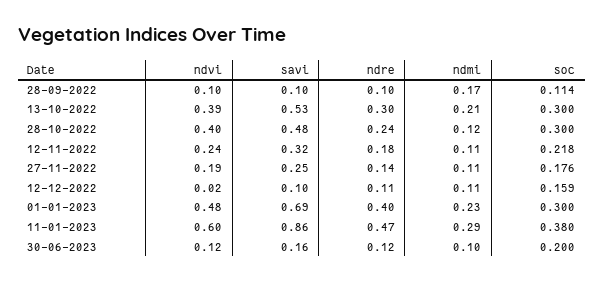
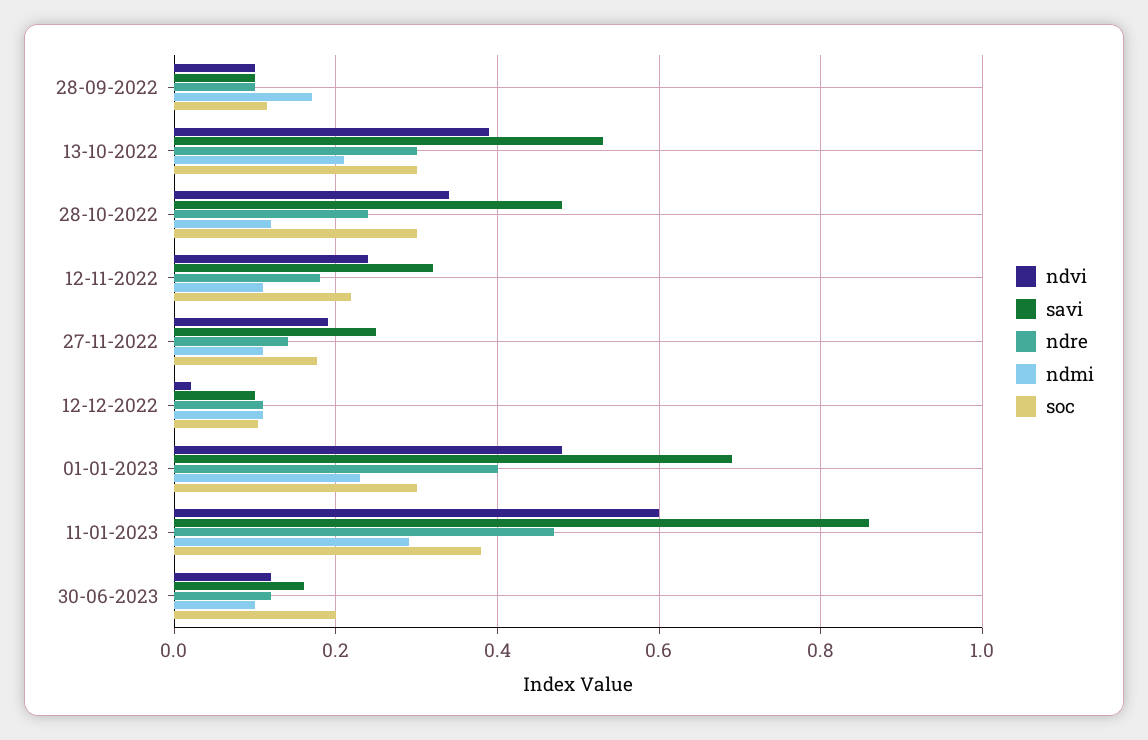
  {
    "ndvi": {
      "28-09-2022": 0.1,
      "13-10-2022": 0.39,
-     "28-10-2022": 0.4,
+     "28-10-2022": 0.34,
      "12-11-2022": 0.24,
      "27-11-2022": 0.19,
      "12-12-2022": 0.02,
      "01-01-2023": 0.48,
      "11-01-2023": 0.6,
      "30-06-2023": 0.12
    },
    "savi": {
      "28-09-2022": 0.1,
      "13-10-2022": 0.53,
      "28-10-2022": 0.48,
      "12-11-2022": 0.32,
      "27-11-2022": 0.25,
      "12-12-2022": 0.1,
      "01-01-2023": 0.69,
      "11-01-2023": 0.86,
      "30-06-2023": 0.16
    },
    "ndre": {
      "28-09-2022": 0.1,
      "13-10-2022": 0.3,
      "28-10-2022": 0.24,
      "12-11-2022": 0.18,
      "27-11-2022": 0.14,
      "12-12-2022": 0.11,
      "01-01-2023": 0.4,
      "11-01-2023": 0.47,
      "30-06-2023": 0.12
    },
    "ndmi": {
      "28-09-2022": 0.17,
      "13-10-2022": 0.21,
      "28-10-2022": 0.12,
      "12-11-2022": 0.11,
      "27-11-2022": 0.11,
      "12-12-2022": 0.11,
      "01-01-2023": 0.23,
      "11-01-2023": 0.29,
      "30-06-2023": 0.1
    },
    "soc": {
      "28-09-2022": 0.114,
      "13-10-2022": 0.3,
      "28-10-2022": 0.3,
      "12-11-2022": 0.218,
      "27-11-2022": 0.176,
-     "12-12-2022": 0.159,
+     "12-12-2022": 0.1,
      "01-01-2023": 0.3,
      "11-01-2023": 0.38,
      "30-06-2023": 0.2
    }
  }

